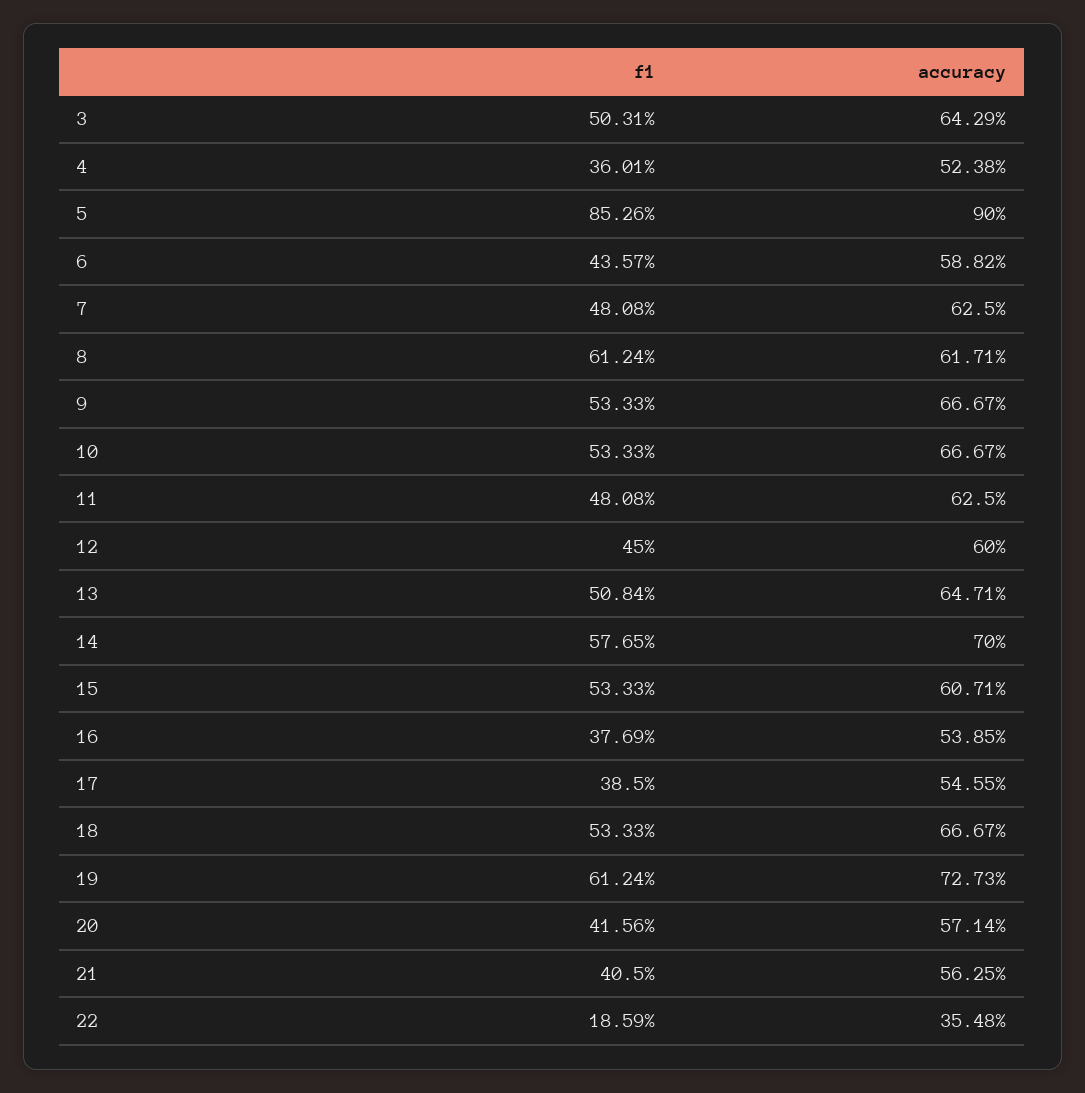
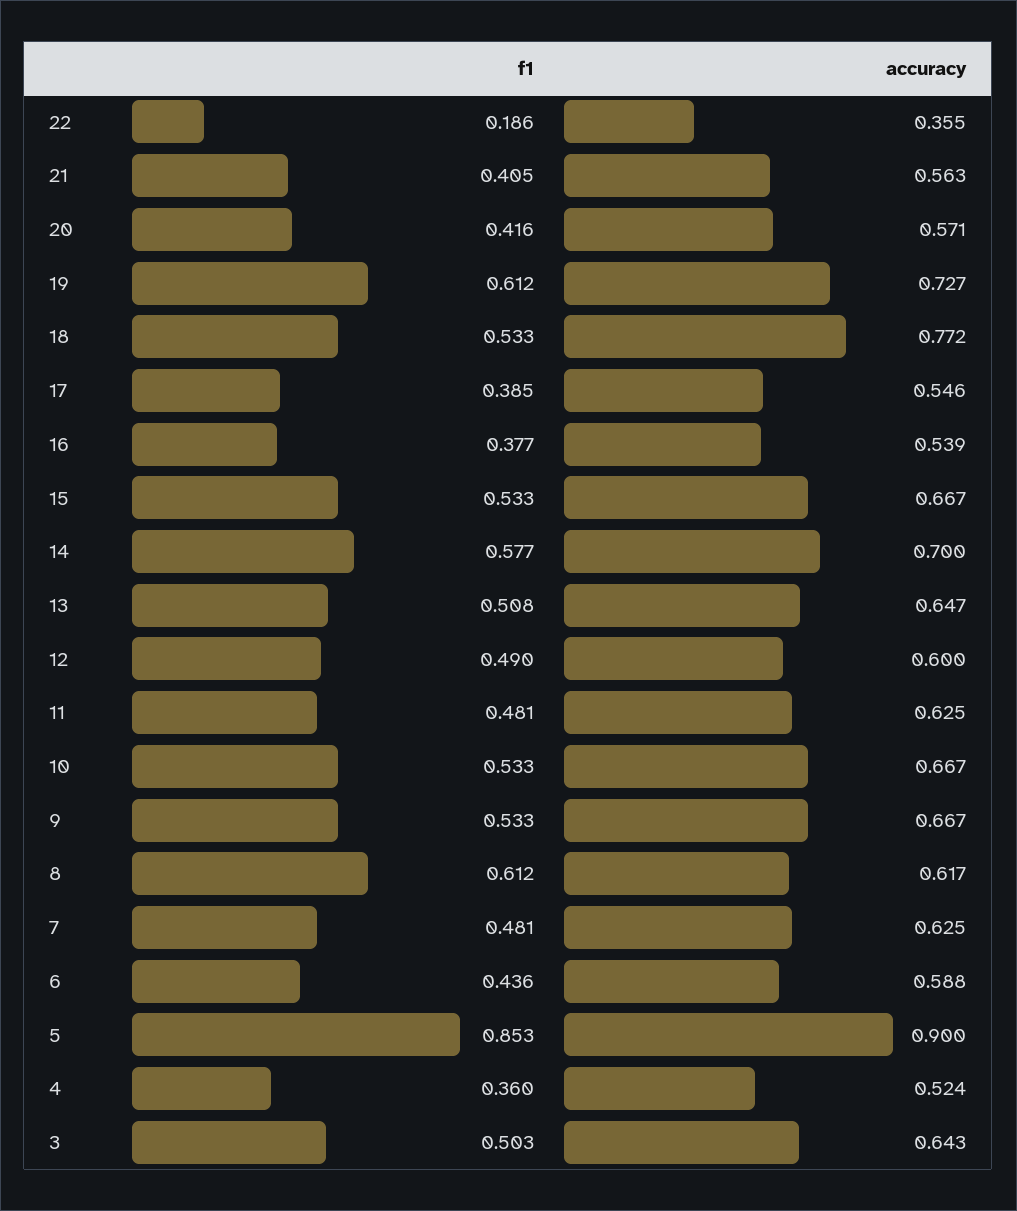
  {
    "f1": {
      "3": 0.5031,
      "4": 0.3601,
      "5": 0.8526,
      "6": 0.4357,
      "7": 0.4808,
      "8": 0.6124,
      "9": 0.5333,
      "10": 0.5333,
      "11": 0.4808,
-     "12": 0.45,
+     "12": 0.49,
      "13": 0.5084,
      "14": 0.5765,
      "15": 0.5333,
      "16": 0.3769,
      "17": 0.385,
      "18": 0.5333,
      "19": 0.6124,
      "20": 0.4156,
      "21": 0.405,
      "22": 0.1859
    },
    "accuracy": {
      "3": 0.6429,
      "4": 0.5238,
      "5": 0.9,
      "6": 0.5882,
      "7": 0.625,
      "8": 0.6171,
      "9": 0.6667,
      "10": 0.6667,
      "11": 0.625,
      "12": 0.6,
      "13": 0.6471,
      "14": 0.7,
-     "15": 0.6071,
+     "15": 0.667,
      "16": 0.5385,
      "17": 0.5455,
-     "18": 0.6667,
+     "18": 0.772,
      "19": 0.7273,
      "20": 0.5714,
      "21": 0.5625,
      "22": 0.3548
    }
  }

